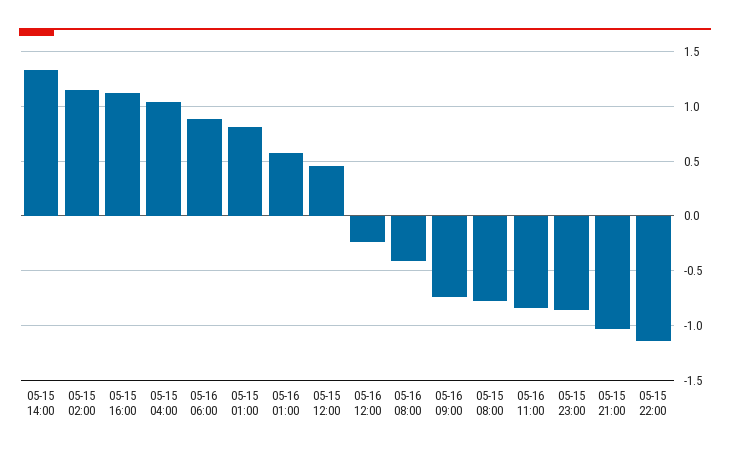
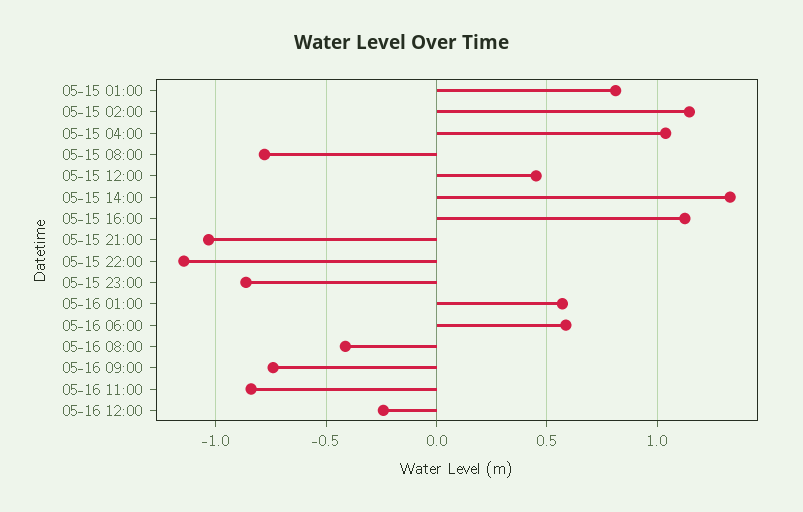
  {
    "05-15 14:00": 1.35,
    "05-15 02:00": 1.15,
    "05-15 16:00": 1.15,
    "05-15 04:00": 1.05,
-   "05-16 06:00": 0.9,
+   "05-16 06:00": 0.6,
    "05-15 01:00": 0.8,
    "05-16 01:00": 0.55,
    "05-15 12:00": 0.45,
    "05-16 12:00": -0.25,
    "05-16 08:00": -0.4,
    "05-16 09:00": -0.75,
    "05-15 08:00": -0.8,
    "05-16 11:00": -0.85,
    "05-15 23:00": -0.85,
    "05-15 21:00": -1.05,
    "05-15 22:00": -1.15
  }

